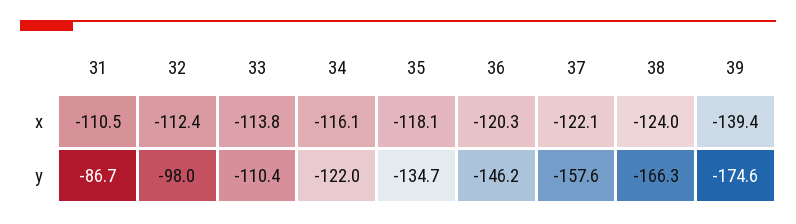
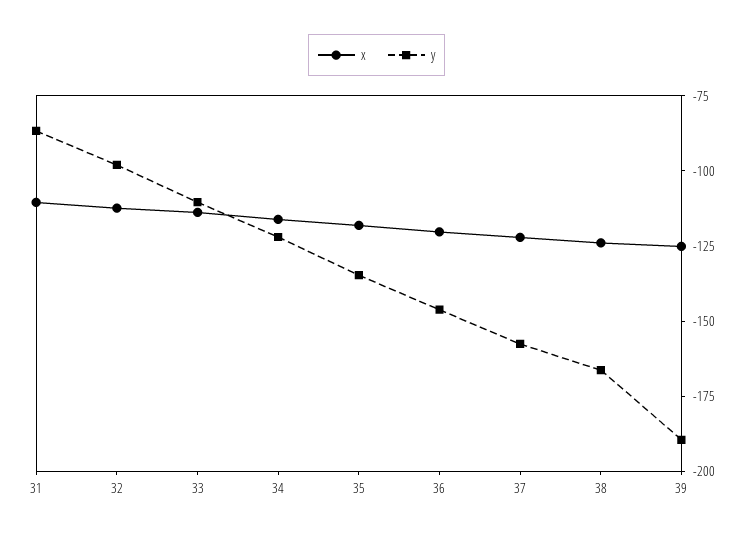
  {
    "x": {
      "31": -110.5,
      "32": -112.4,
      "33": -113.8,
      "34": -116.1,
      "35": -118.1,
      "36": -120.3,
      "37": -122.1,
      "38": -124,
-     "39": -139.4
+     "39": -125
    },
    "y": {
      "31": -86.7,
      "32": -98,
      "33": -110.4,
      "34": -122,
      "35": -134.7,
      "36": -146.2,
      "37": -157.6,
      "38": -166.3,
-     "39": -174.6
+     "39": -190
    }
  }

